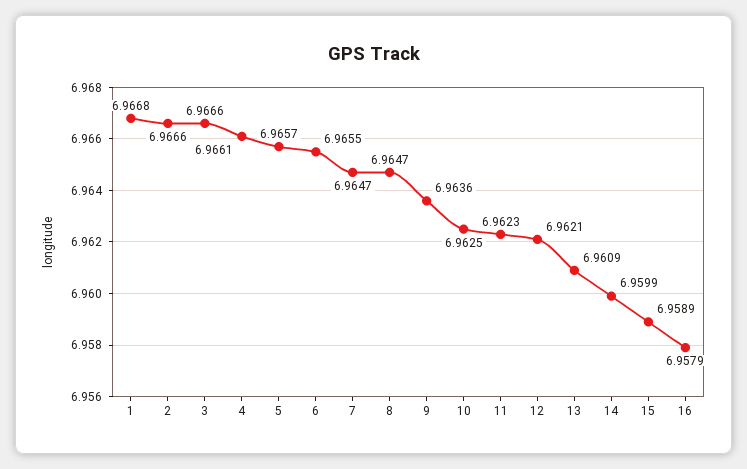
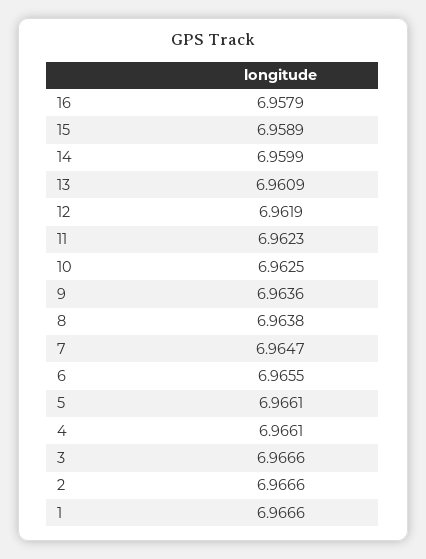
  {
-   "1": 6.9668,
+   "1": 6.9666,
    "2": 6.9666,
    "3": 6.9666,
    "4": 6.9661,
-   "5": 6.9657,
+   "5": 6.9661,
    "6": 6.9655,
    "7": 6.9647,
-   "8": 6.9647,
+   "8": 6.9638,
    "9": 6.9636,
    "10": 6.9625,
    "11": 6.9623,
-   "12": 6.9621,
+   "12": 6.9619,
    "13": 6.9609,
    "14": 6.9599,
    "15": 6.9589,
    "16": 6.9579
  }

